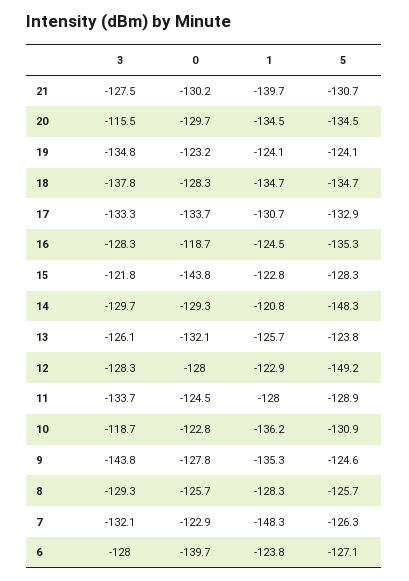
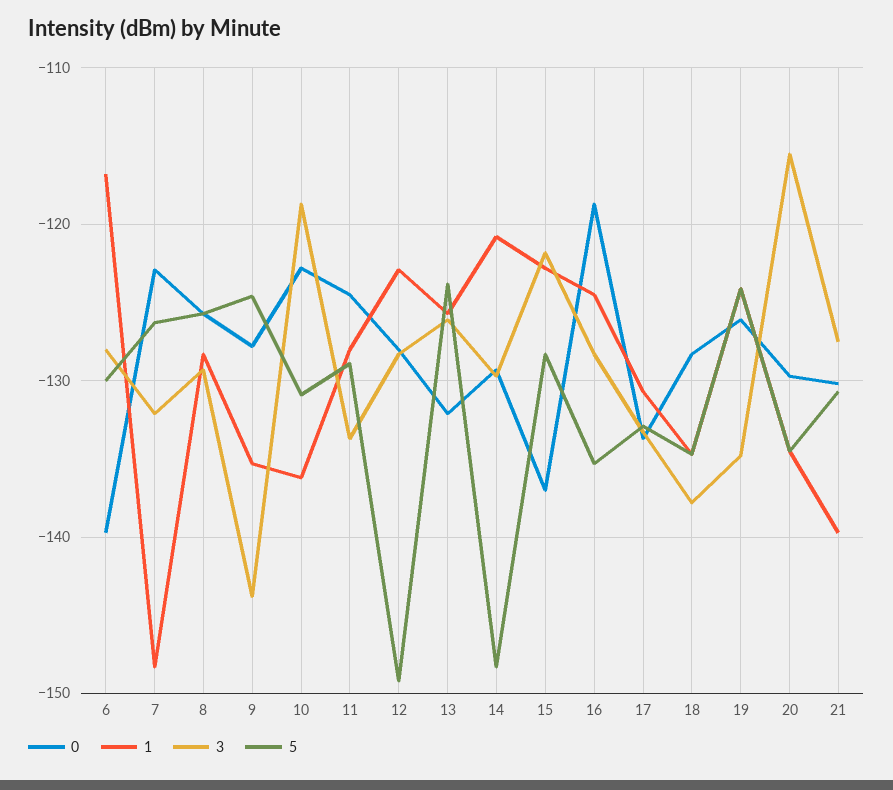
  {
    "3": {
      "21": -127.5,
      "20": -115.5,
      "19": -134.8,
      "18": -137.8,
      "17": -133.3,
      "16": -128.3,
      "15": -121.8,
      "14": -129.7,
      "13": -126.1,
      "12": -128.3,
      "11": -133.7,
      "10": -118.7,
      "9": -143.8,
      "8": -129.3,
      "7": -132.1,
      "6": -128
    },
    "0": {
      "21": -130.2,
      "20": -129.7,
-     "19": -123.2,
+     "19": -126,
      "18": -128.3,
      "17": -133.7,
      "16": -118.7,
-     "15": -143.8,
+     "15": -137,
      "14": -129.3,
      "13": -132.1,
      "12": -128,
      "11": -124.5,
      "10": -122.8,
      "9": -127.8,
      "8": -125.7,
      "7": -122.9,
      "6": -139.7
    },
    "1": {
      "21": -139.7,
      "20": -134.5,
      "19": -124.1,
      "18": -134.7,
      "17": -130.7,
      "16": -124.5,
      "15": -122.8,
      "14": -120.8,
      "13": -125.7,
      "12": -122.9,
      "11": -128,
      "10": -136.2,
      "9": -135.3,
      "8": -128.3,
      "7": -148.3,
-     "6": -123.8
+     "6": -117
    },
    "5": {
      "21": -130.7,
      "20": -134.5,
      "19": -124.1,
      "18": -134.7,
      "17": -132.9,
      "16": -135.3,
      "15": -128.3,
      "14": -148.3,
      "13": -123.8,
      "12": -149.2,
      "11": -128.9,
      "10": -130.9,
      "9": -124.6,
      "8": -125.7,
      "7": -126.3,
-     "6": -127.1
+     "6": -130
    }
  }

